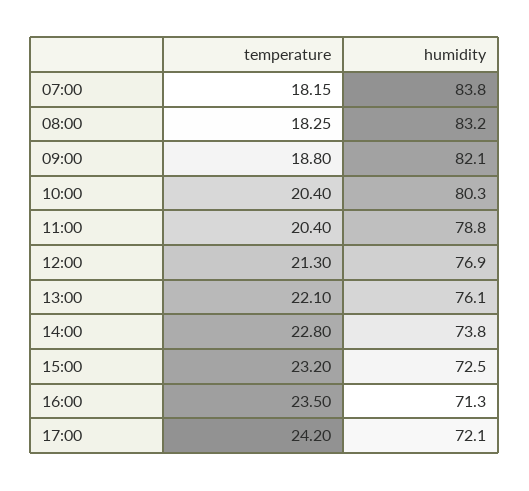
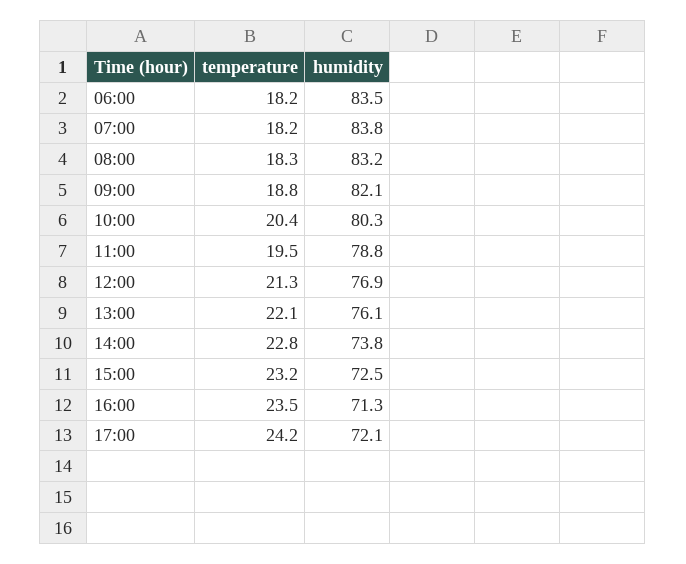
  {
    "temperature": {
      "07:00": 18.15,
      "08:00": 18.25,
      "09:00": 18.8,
      "10:00": 20.4,
-     "11:00": 20.4,
+     "11:00": 19.5,
      "12:00": 21.3,
      "13:00": 22.1,
      "14:00": 22.8,
      "15:00": 23.2,
      "16:00": 23.5,
-     "17:00": 24.2
+     "17:00": 24.2,
+     "06:00": 18.2
    },
    "humidity": {
      "07:00": 83.8,
      "08:00": 83.2,
      "09:00": 82.1,
      "10:00": 80.3,
      "11:00": 78.8,
      "12:00": 76.9,
      "13:00": 76.1,
      "14:00": 73.8,
      "15:00": 72.5,
      "16:00": 71.3,
-     "17:00": 72.1
+     "17:00": 72.1,
+     "06:00": 83.5
    }
  }

